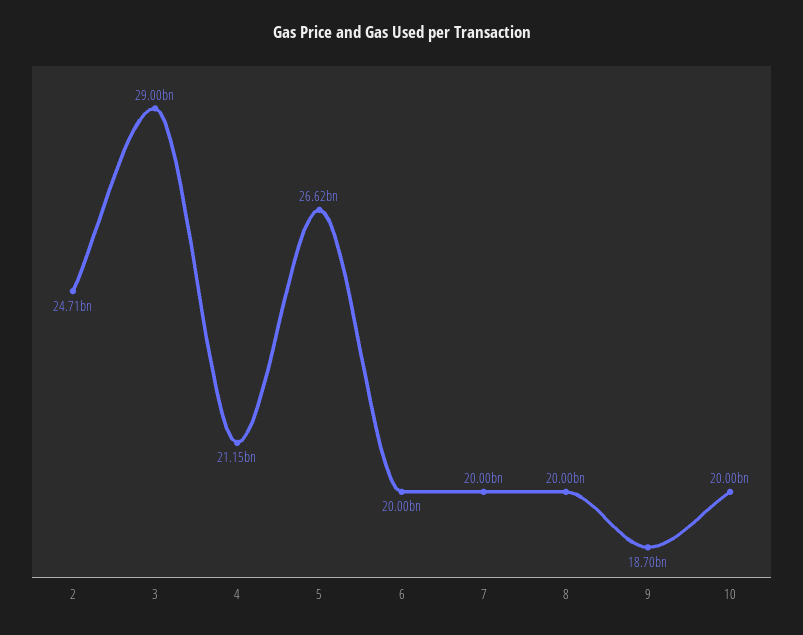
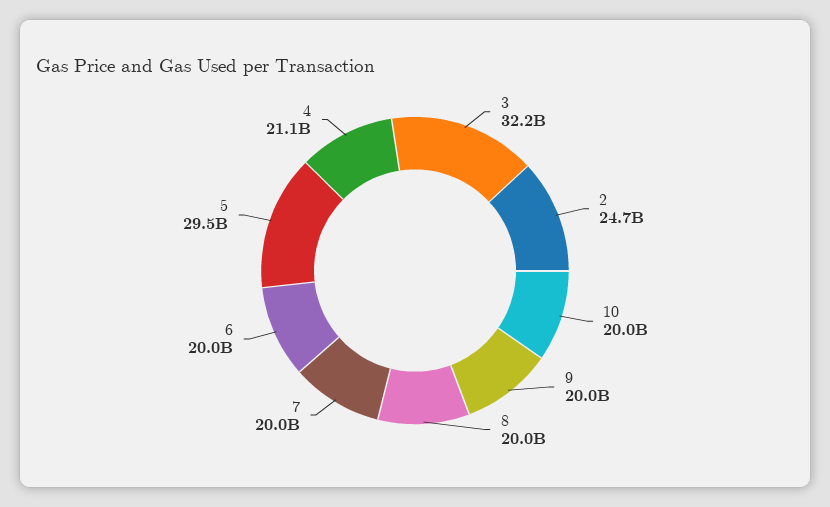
  {
    "2": 24710000000,
-   "3": 29000000000,
+   "3": 32200000000,
    "4": 21150000000,
-   "5": 26620000000,
+   "5": 29500000000,
    "6": 20000000000,
    "7": 20000000000,
    "8": 20000000000,
-   "9": 18700000000,
+   "9": 20000000000,
    "10": 20000000000
  }

